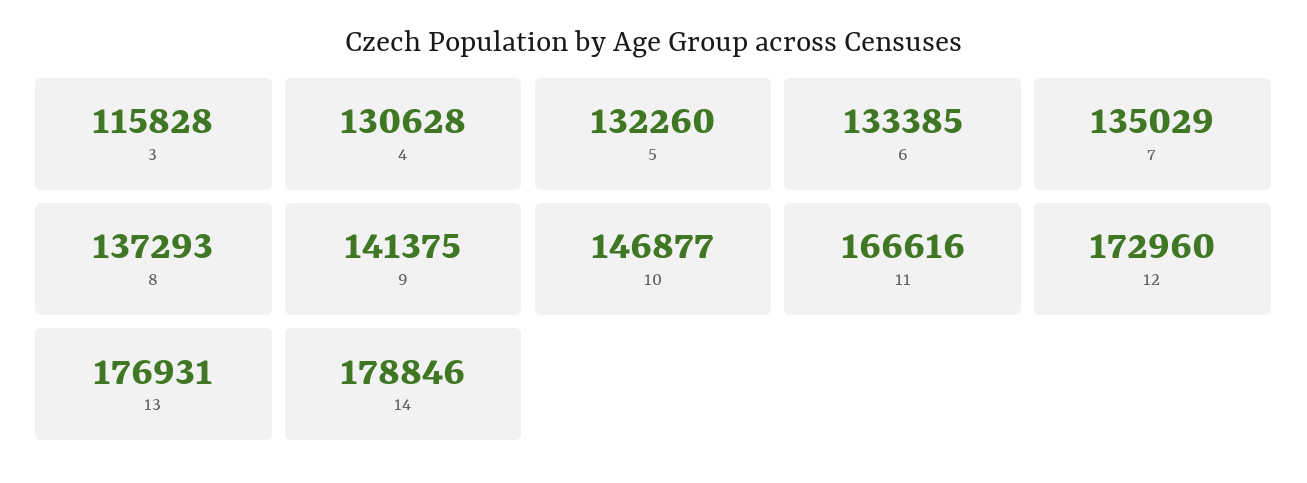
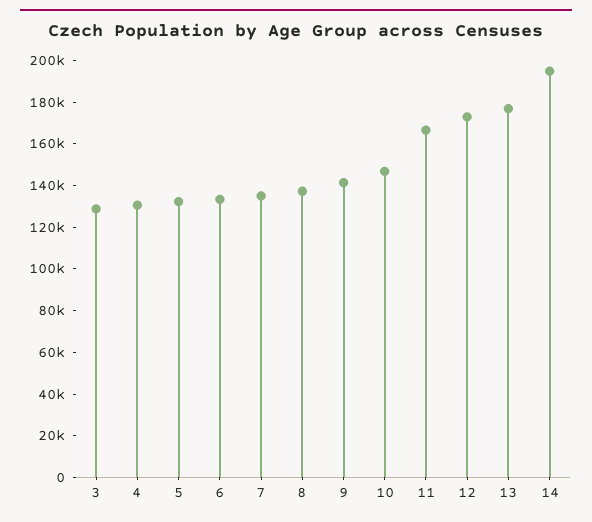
  {
-   "3": 115828,
+   "3": 130000,
    "4": 130628,
    "5": 132260,
    "6": 133385,
    "7": 135029,
    "8": 137293,
    "9": 141375,
    "10": 146877,
    "11": 166616,
    "12": 172960,
    "13": 176931,
-   "14": 178846
+   "14": 195000
  }

